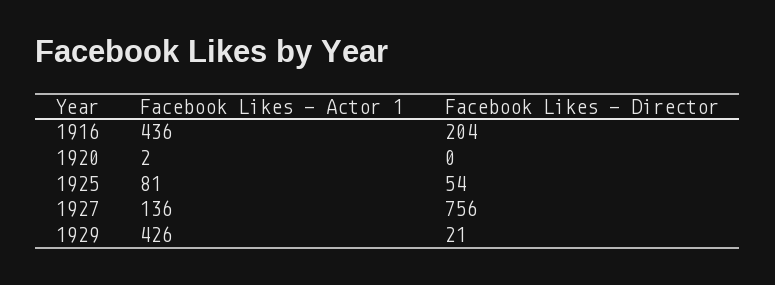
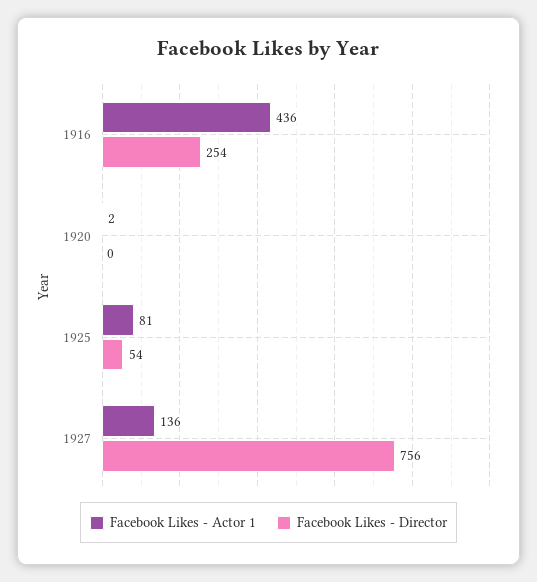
  {
    "Facebook Likes - Actor 1": {
      "1916": 436,
      "1920": 2,
      "1925": 81,
-     "1927": 136,
+     "1927": 136
-     "1929": 426
    },
    "Facebook Likes - Director": {
-     "1916": 204,
+     "1916": 254,
      "1920": 0,
      "1925": 54,
-     "1927": 756,
+     "1927": 756
-     "1929": 21
    }
  }

